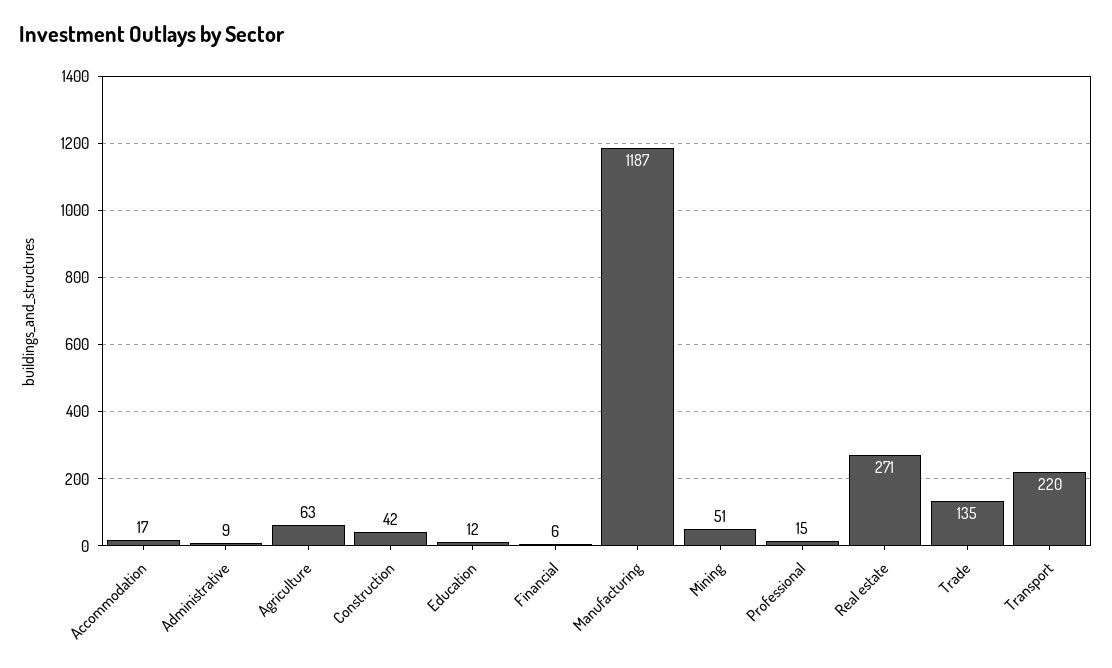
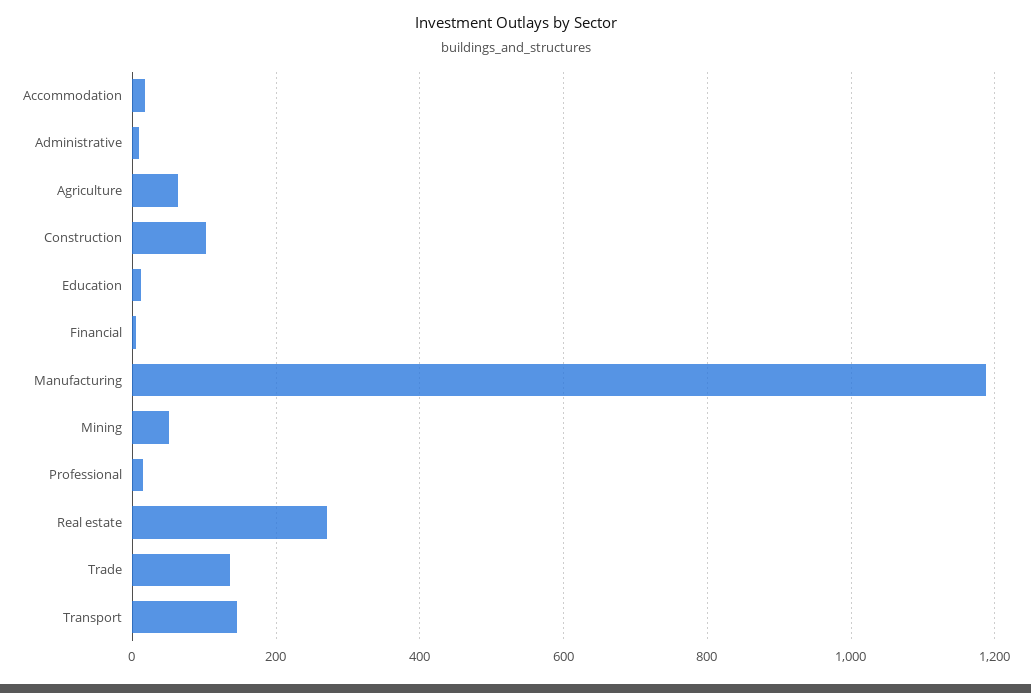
  {
    "Accommodation": 17,
    "Administrative": 9,
    "Agriculture": 63,
-   "Construction": 42,
+   "Construction": 100,
    "Education": 12,
    "Financial": 6,
    "Manufacturing": 1187,
    "Mining": 51,
    "Professional": 15,
    "Real estate": 271,
    "Trade": 135,
-   "Transport": 220
+   "Transport": 140
  }

